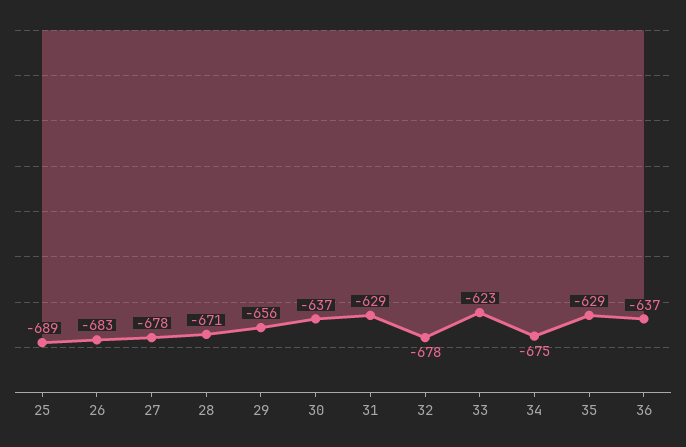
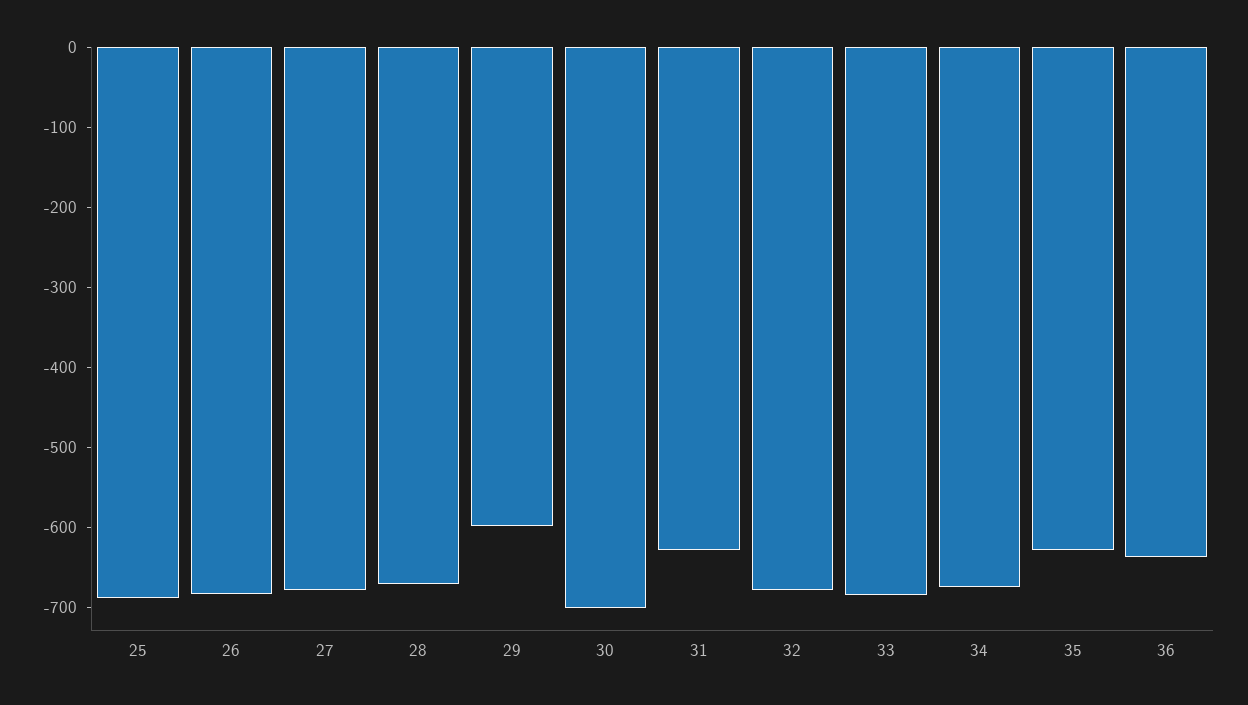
  {
    "25": -689,
    "26": -683,
    "27": -678,
    "28": -671,
-   "29": -656,
+   "29": -600,
-   "30": -637,
+   "30": -700,
    "31": -629,
    "32": -678,
-   "33": -623,
+   "33": -680,
    "34": -675,
    "35": -629,
    "36": -637
  }

